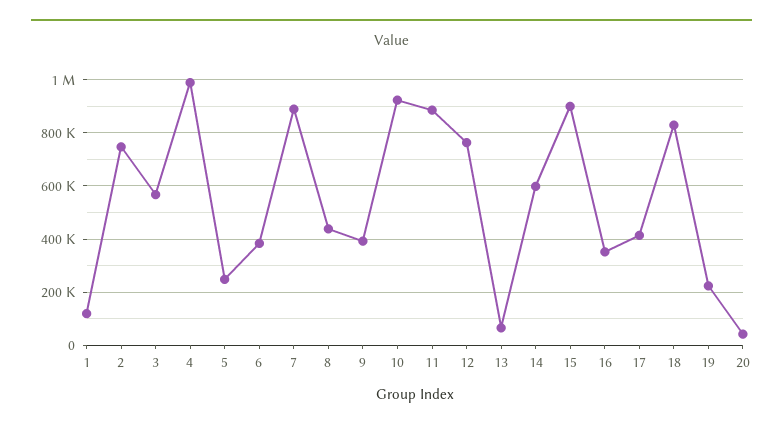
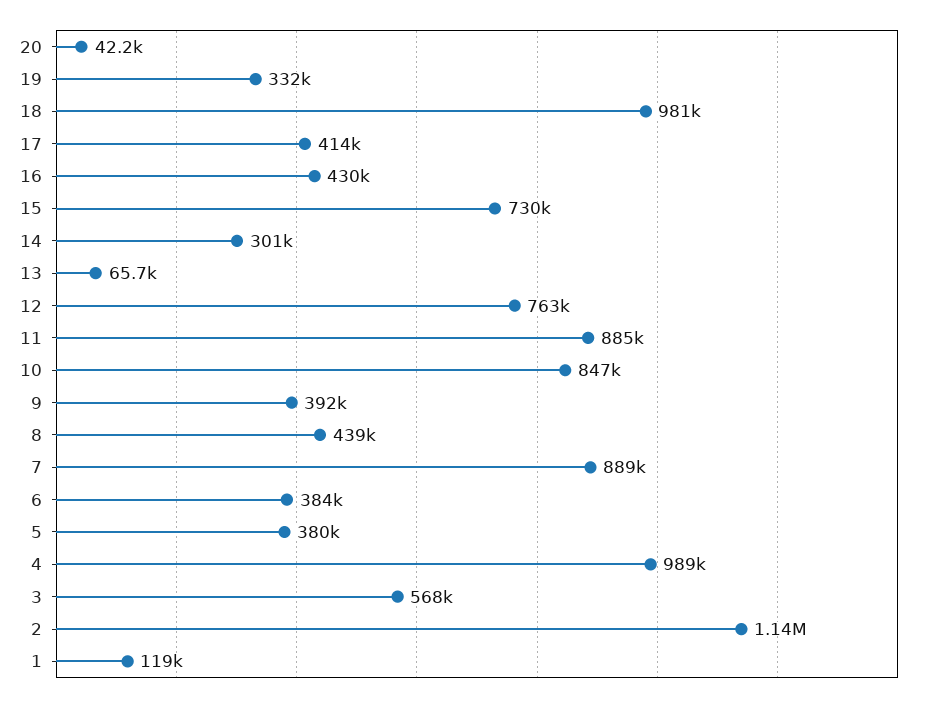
  {
    "1": 119000,
-   "2": 750000,
+   "2": 1140000,
    "3": 568000,
    "4": 989000,
-   "5": 250000,
+   "5": 380000,
    "6": 384000,
    "7": 889000,
    "8": 439000,
    "9": 392000,
-   "10": 925000,
+   "10": 847000,
    "11": 885000,
    "12": 763000,
    "13": 65700,
-   "14": 600000,
+   "14": 301000,
-   "15": 900000,
+   "15": 730000,
-   "16": 350000,
+   "16": 430000,
    "17": 414000,
-   "18": 825000,
+   "18": 981000,
-   "19": 225000,
+   "19": 332000,
    "20": 42200
  }

